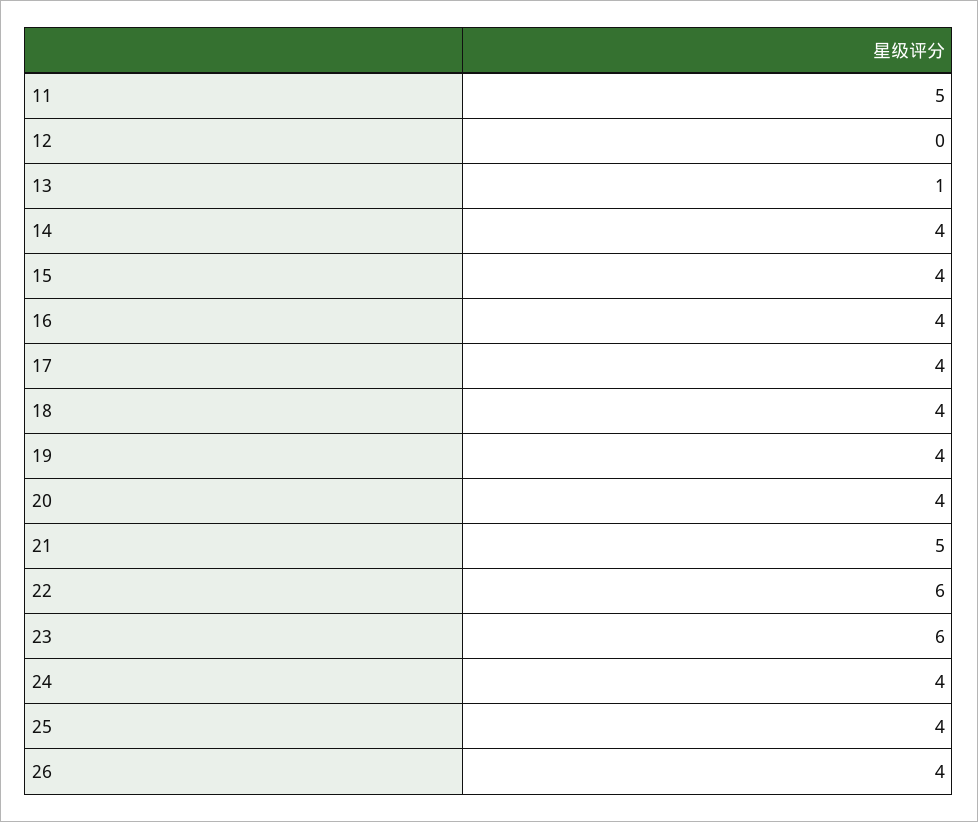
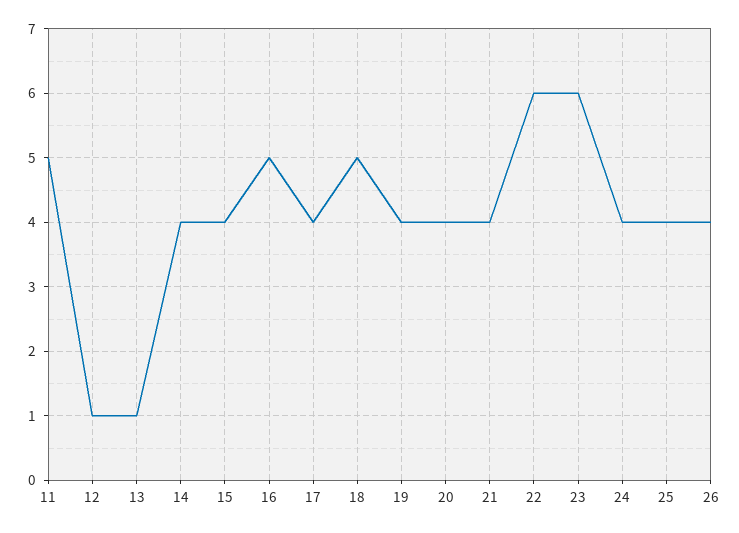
  {
    "11": 5,
-   "12": 0,
+   "12": 1,
    "13": 1,
    "14": 4,
    "15": 4,
-   "16": 4,
+   "16": 5,
    "17": 4,
-   "18": 4,
+   "18": 5,
    "19": 4,
    "20": 4,
-   "21": 5,
+   "21": 4,
    "22": 6,
    "23": 6,
    "24": 4,
    "25": 4,
    "26": 4
  }

